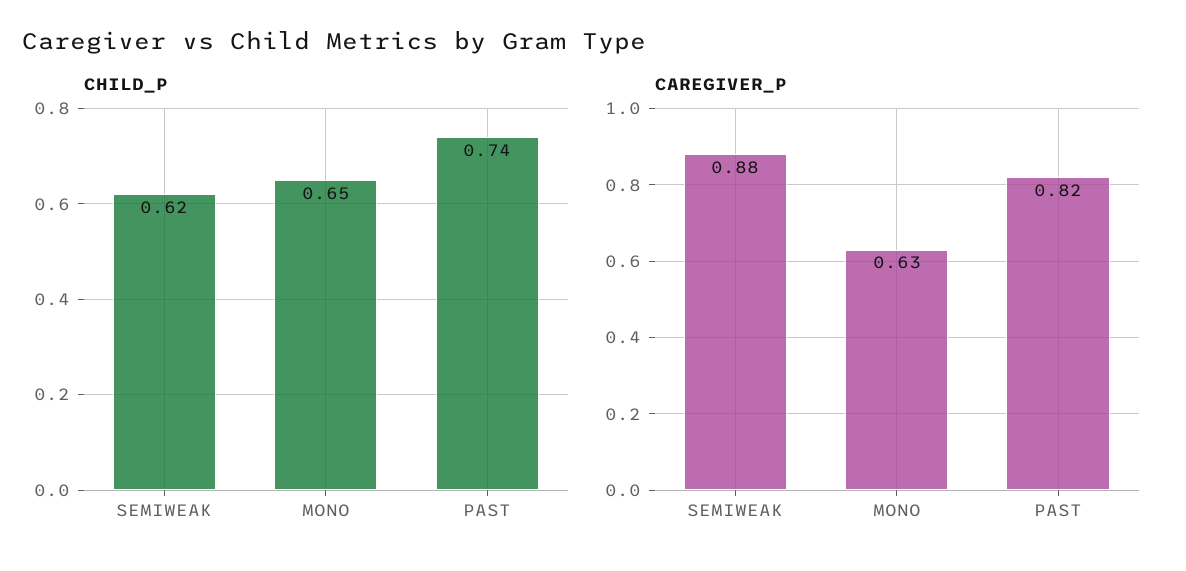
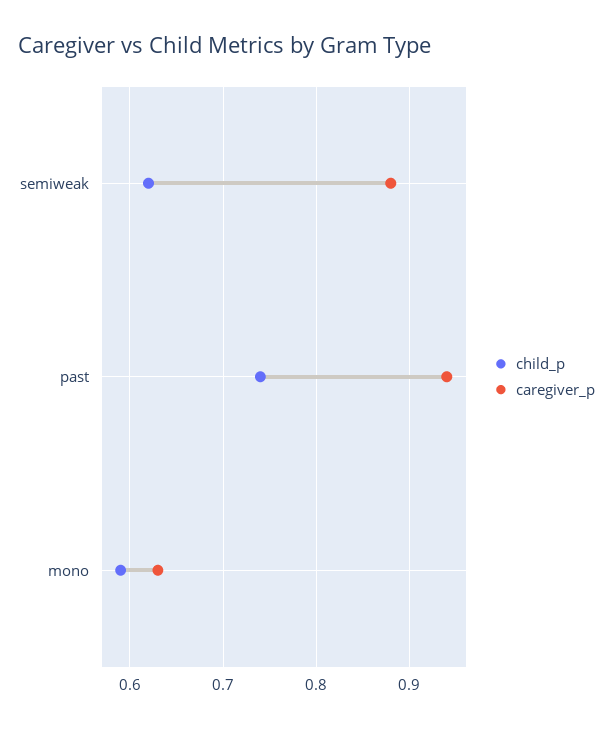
  {
    "CHILD_P": {
      "SEMIWEAK": 0.62,
-     "MONO": 0.65,
+     "MONO": 0.59,
      "PAST": 0.74
    },
    "CAREGIVER_P": {
      "SEMIWEAK": 0.88,
      "MONO": 0.63,
-     "PAST": 0.82
+     "PAST": 0.94
    }
  }

